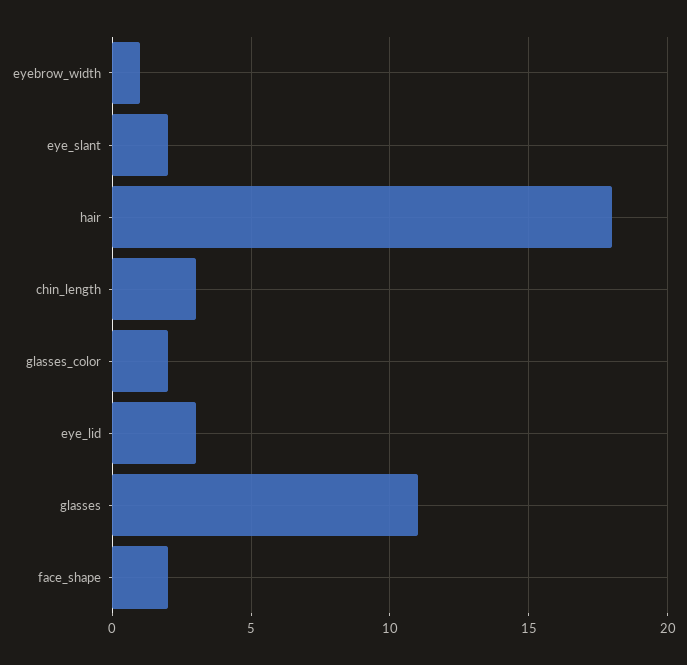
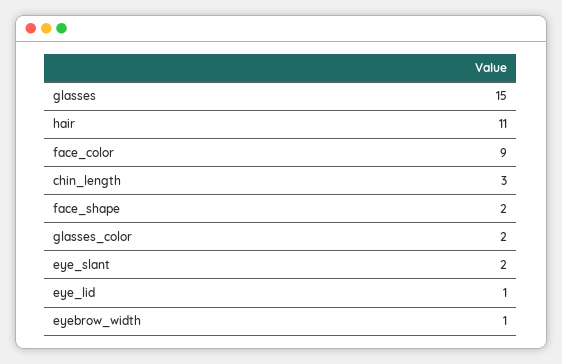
  {
    "eyebrow_width": 1,
    "eye_slant": 2,
-   "hair": 18,
+   "hair": 11,
    "chin_length": 3,
    "glasses_color": 2,
-   "eye_lid": 3,
+   "eye_lid": 1,
-   "glasses": 11,
+   "glasses": 15,
-   "face_shape": 2
+   "face_shape": 2,
+   "face_color": 9
  }

